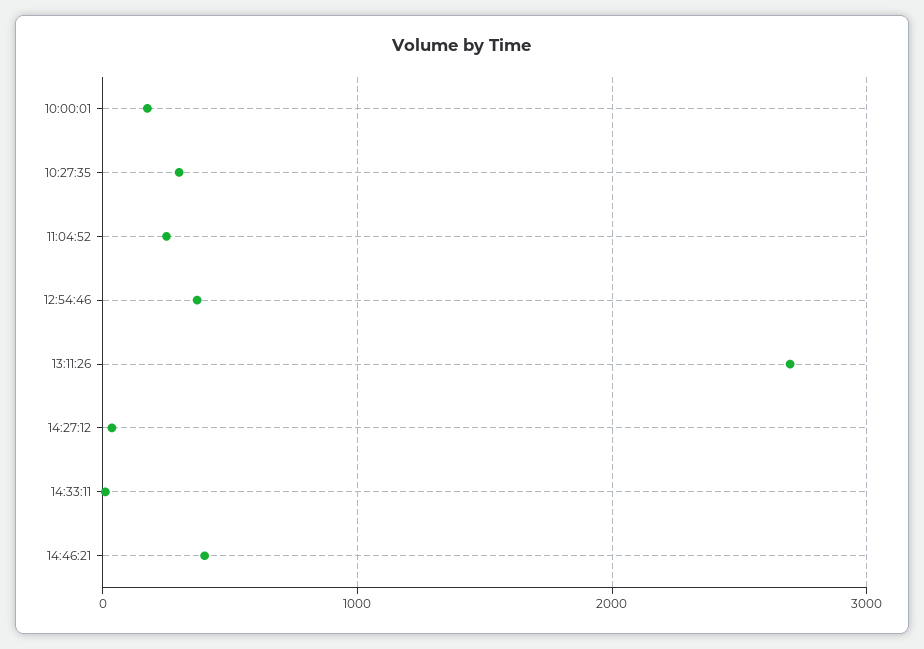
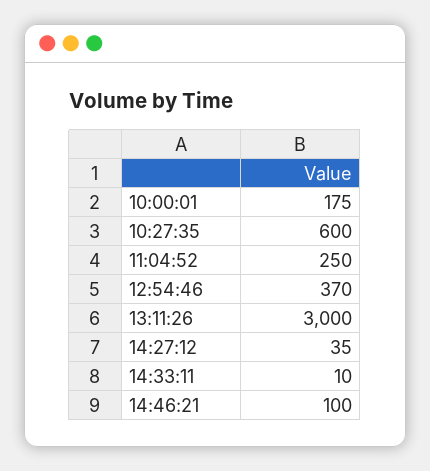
  {
    "10:00:01": 175,
-   "10:27:35": 300,
+   "10:27:35": 600,
    "11:04:52": 250,
    "12:54:46": 370,
-   "13:11:26": 2700,
+   "13:11:26": 3000,
    "14:27:12": 35,
    "14:33:11": 10,
-   "14:46:21": 400
+   "14:46:21": 100
  }

